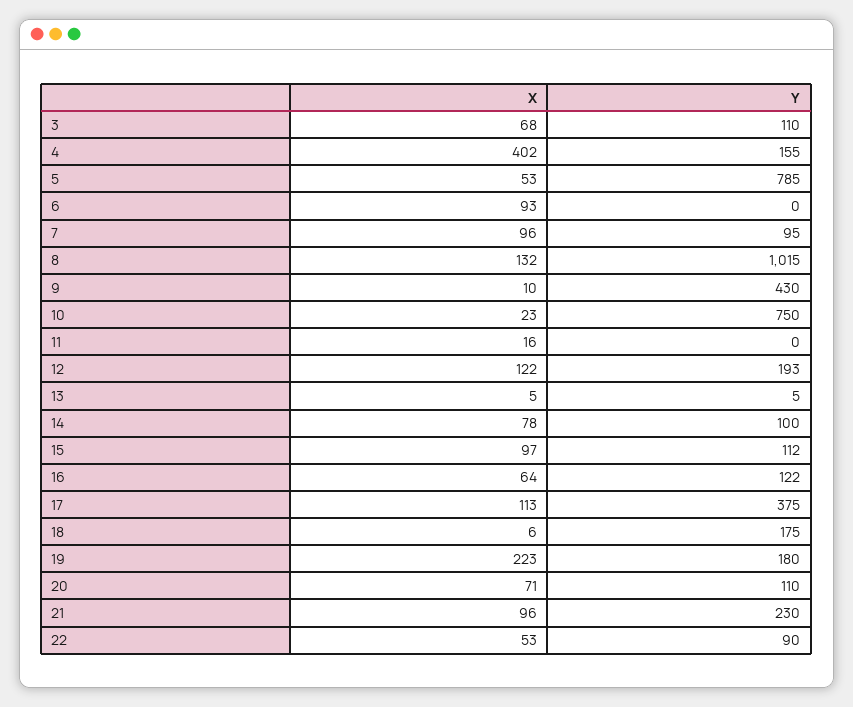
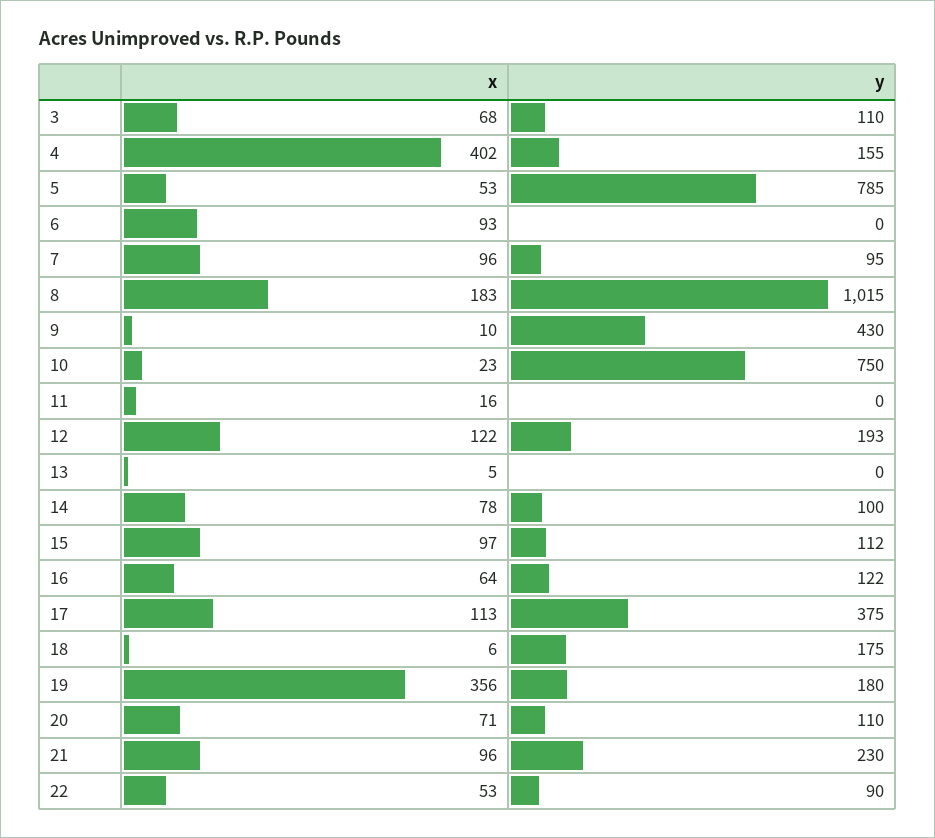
  {
    "X": {
      "3": 68,
      "4": 402,
      "5": 53,
      "6": 93,
      "7": 96,
-     "8": 132,
+     "8": 183,
      "9": 10,
      "10": 23,
      "11": 16,
      "12": 122,
      "13": 5,
      "14": 78,
      "15": 97,
      "16": 64,
      "17": 113,
      "18": 6,
-     "19": 223,
+     "19": 356,
      "20": 71,
      "21": 96,
      "22": 53
    },
    "Y": {
      "3": 110,
      "4": 155,
      "5": 785,
      "6": 0,
      "7": 95,
      "8": 1015,
      "9": 430,
      "10": 750,
      "11": 0,
      "12": 193,
-     "13": 5,
+     "13": 0,
      "14": 100,
      "15": 112,
      "16": 122,
      "17": 375,
      "18": 175,
      "19": 180,
      "20": 110,
      "21": 230,
      "22": 90
    }
  }

